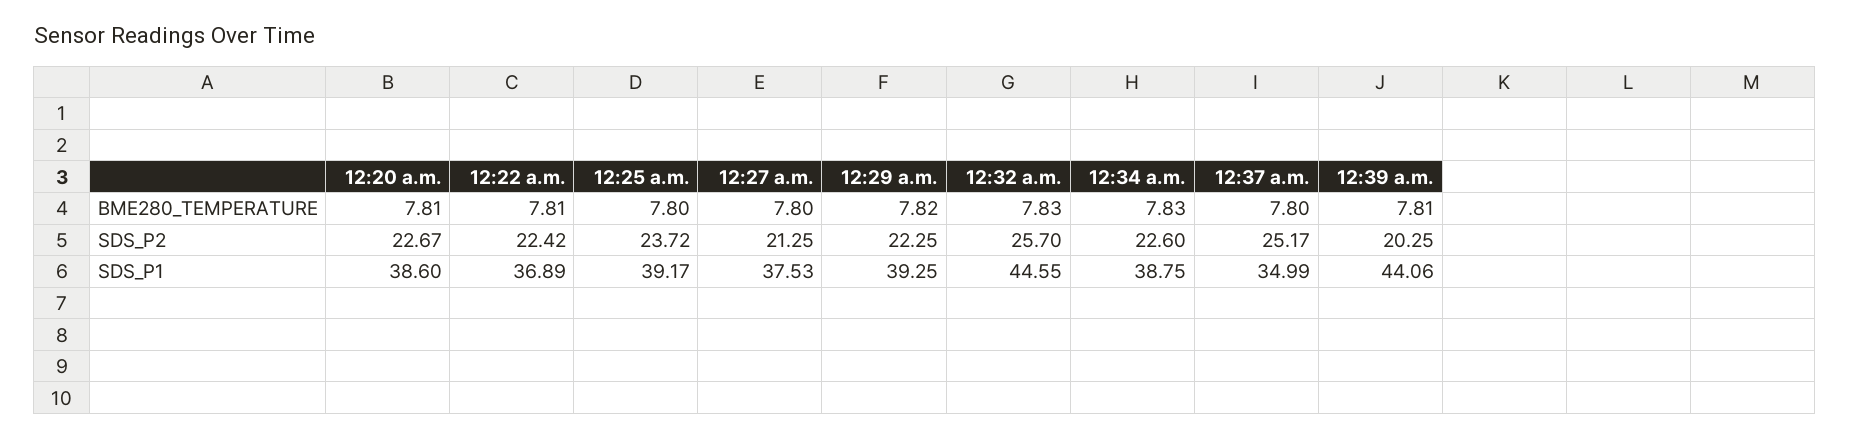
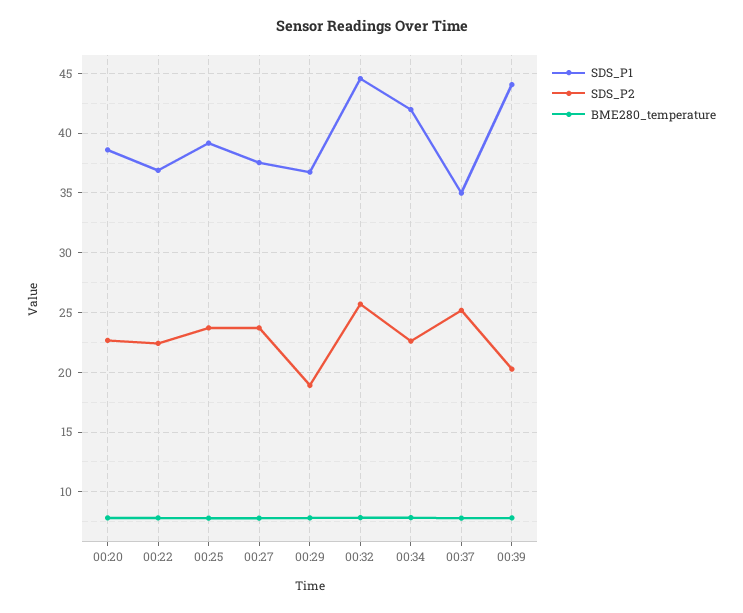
  {
    "BME280_TEMPERATURE": {
      "12:20 a.m.": 7.81,
      "12:22 a.m.": 7.81,
      "12:25 a.m.": 7.8,
      "12:27 a.m.": 7.8,
      "12:29 a.m.": 7.82,
      "12:32 a.m.": 7.83,
      "12:34 a.m.": 7.83,
      "12:37 a.m.": 7.8,
      "12:39 a.m.": 7.81
    },
    "SDS_P2": {
      "12:20 a.m.": 22.67,
      "12:22 a.m.": 22.42,
      "12:25 a.m.": 23.72,
-     "12:27 a.m.": 21.25,
+     "12:27 a.m.": 24,
-     "12:29 a.m.": 22.25,
+     "12:29 a.m.": 19,
      "12:32 a.m.": 25.7,
      "12:34 a.m.": 22.6,
      "12:37 a.m.": 25.17,
      "12:39 a.m.": 20.25
    },
    "SDS_P1": {
      "12:20 a.m.": 38.6,
      "12:22 a.m.": 36.89,
      "12:25 a.m.": 39.17,
      "12:27 a.m.": 37.53,
-     "12:29 a.m.": 39.25,
+     "12:29 a.m.": 37,
      "12:32 a.m.": 44.55,
-     "12:34 a.m.": 38.75,
+     "12:34 a.m.": 42,
      "12:37 a.m.": 34.99,
      "12:39 a.m.": 44.06
    }
  }

